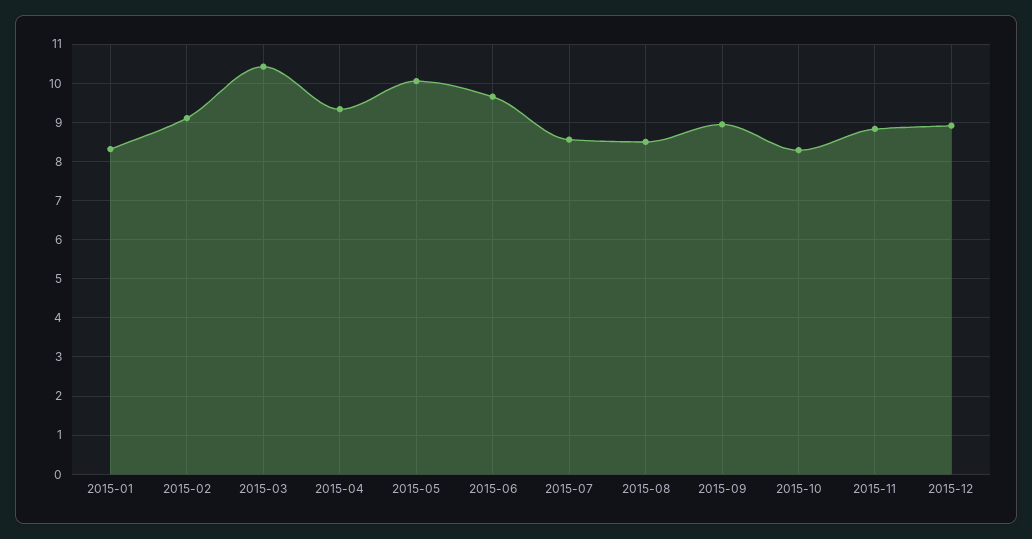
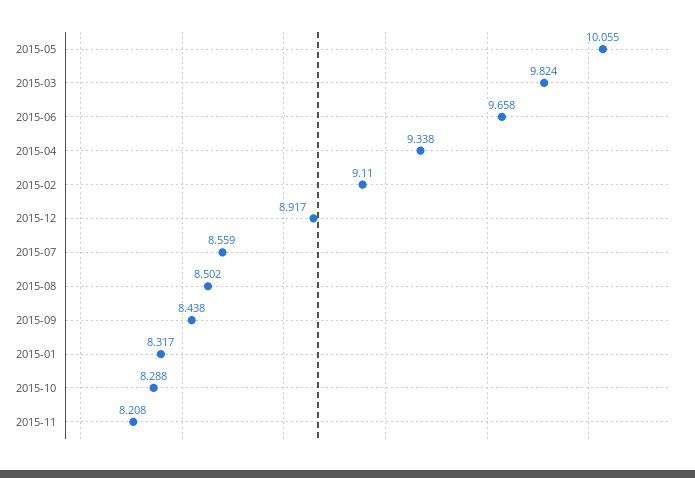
  {
    "2015-01": 8.317,
    "2015-02": 9.11,
-   "2015-03": 10.4,
+   "2015-03": 9.824,
    "2015-04": 9.338,
    "2015-05": 10.055,
    "2015-06": 9.658,
    "2015-07": 8.559,
    "2015-08": 8.502,
-   "2015-09": 9,
+   "2015-09": 8.438,
    "2015-10": 8.288,
-   "2015-11": 8.8,
+   "2015-11": 8.208,
    "2015-12": 8.917
  }

